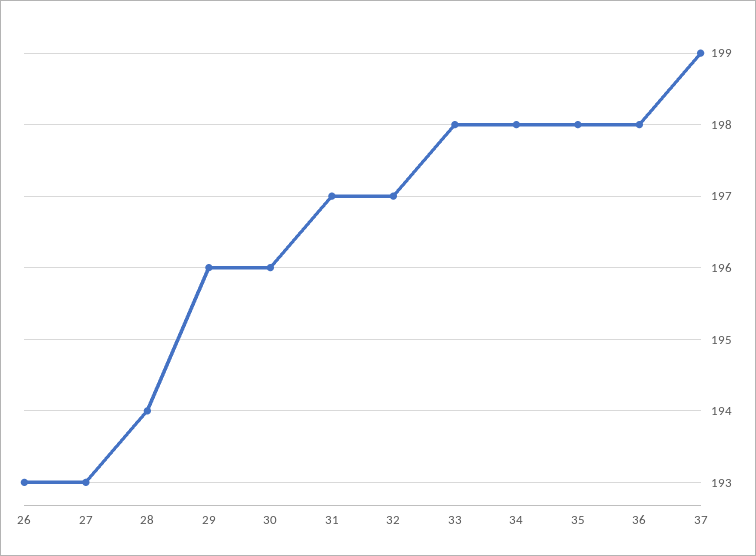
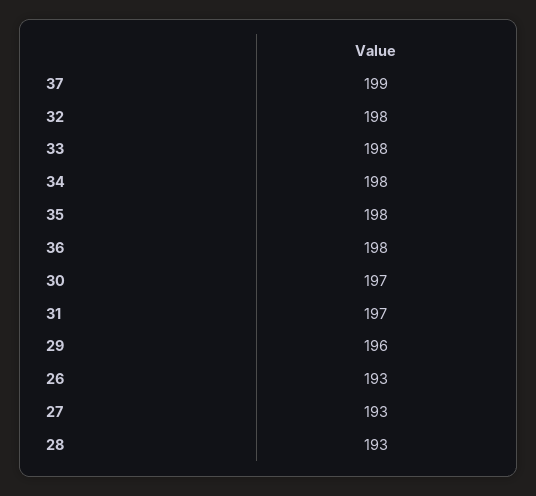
  {
    "26": 193,
    "27": 193,
-   "28": 194,
+   "28": 193,
    "29": 196,
-   "30": 196,
+   "30": 197,
    "31": 197,
-   "32": 197,
+   "32": 198,
    "33": 198,
    "34": 198,
    "35": 198,
    "36": 198,
    "37": 199
  }

